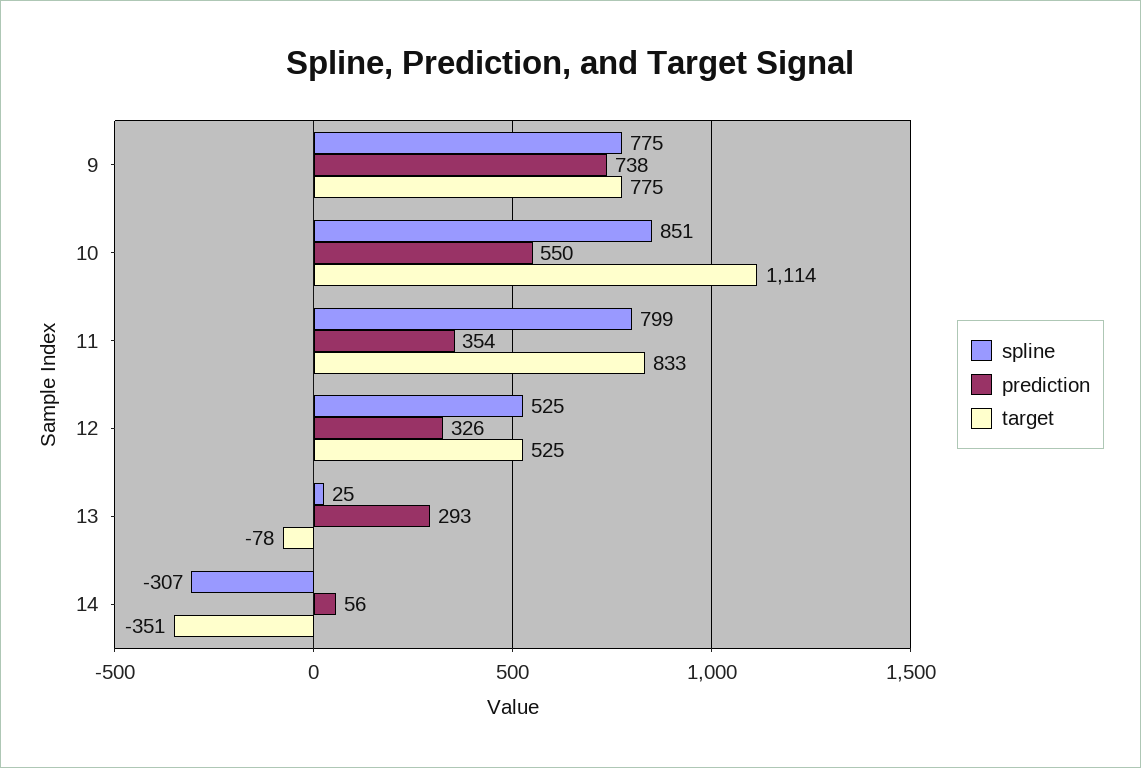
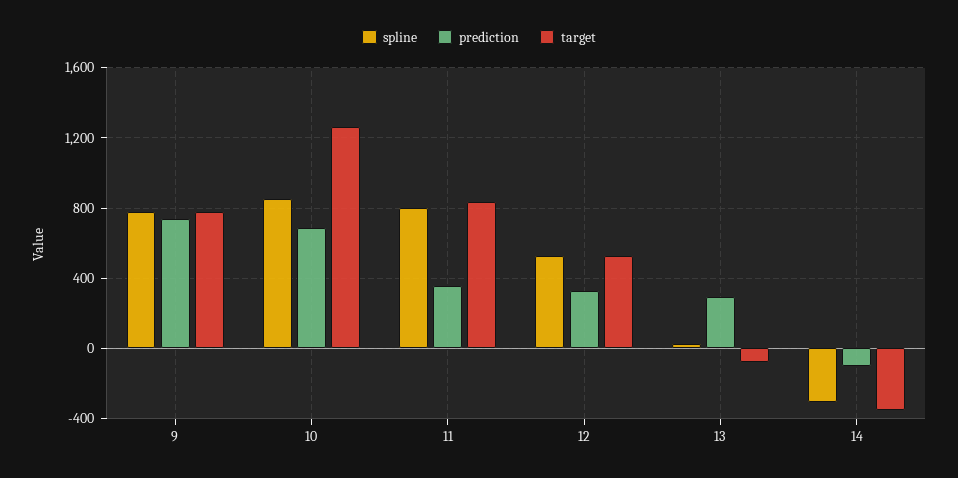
  {
    "spline": {
      "9": 775,
      "10": 851,
      "11": 799,
      "12": 525,
      "13": 25,
      "14": -307
    },
    "prediction": {
      "9": 738,
-     "10": 550,
+     "10": 700,
      "11": 354,
      "12": 326,
      "13": 293,
-     "14": 56
+     "14": -100
    },
    "target": {
      "9": 775,
-     "10": 1114,
+     "10": 1250,
      "11": 833,
      "12": 525,
      "13": -78,
      "14": -351
    }
  }

